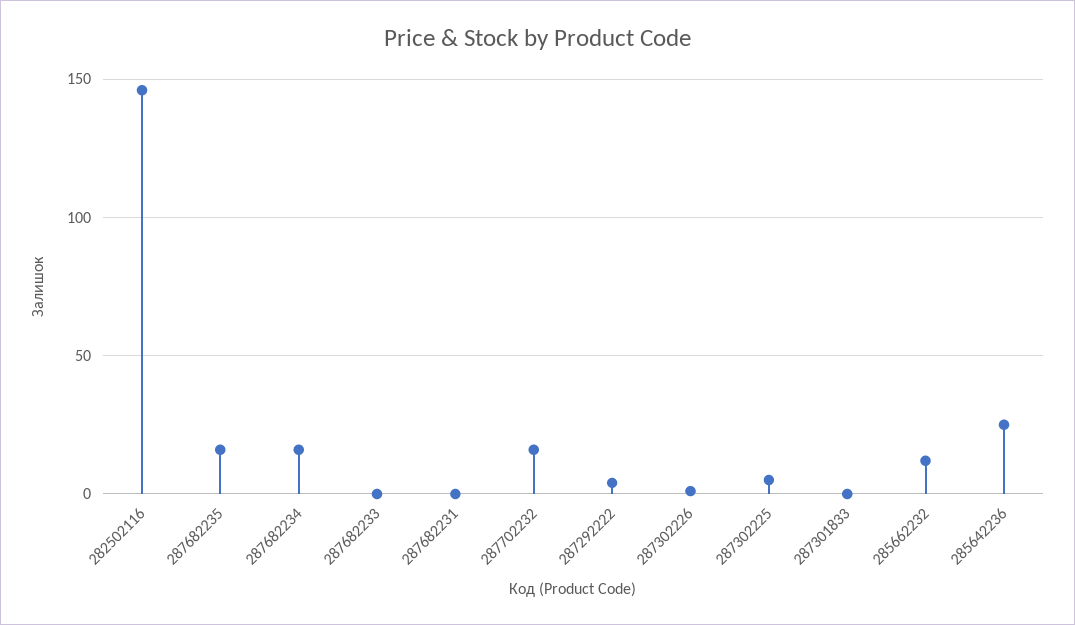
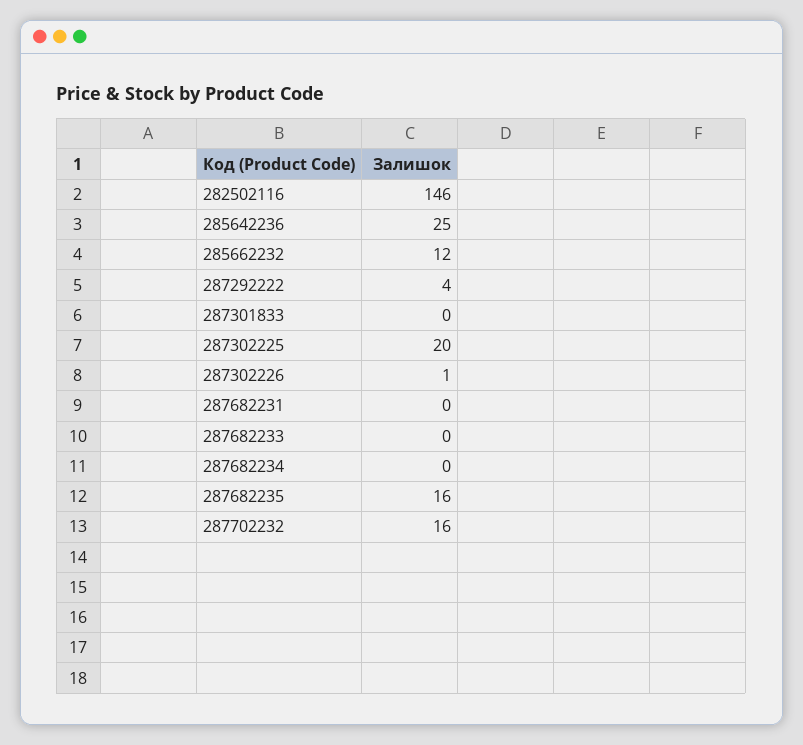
  {
    "282502116": 146,
    "287682235": 16,
-   "287682234": 15,
+   "287682234": 0,
    "287682233": 0,
    "287682231": 0,
    "287702232": 16,
    "287292222": 4,
    "287302226": 1,
-   "287302225": 5,
+   "287302225": 20,
    "287301833": 0,
    "285662232": 12,
    "285642236": 25
  }

